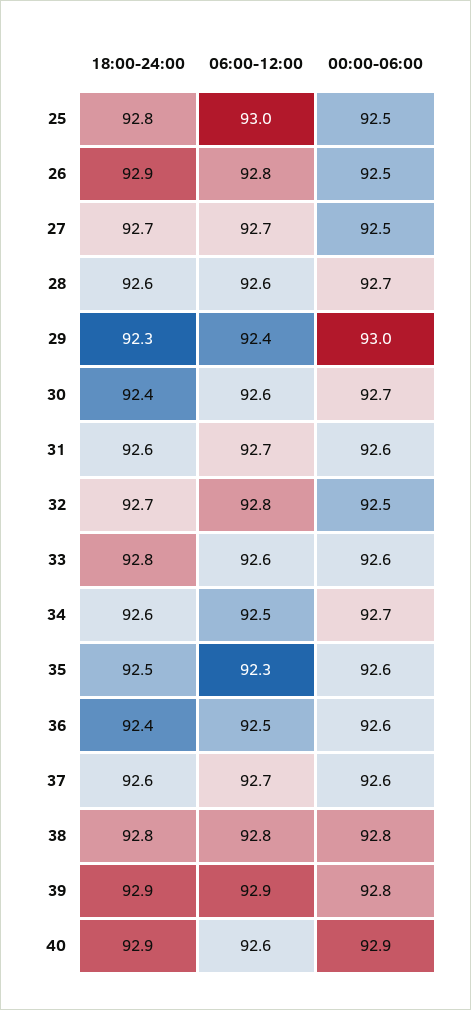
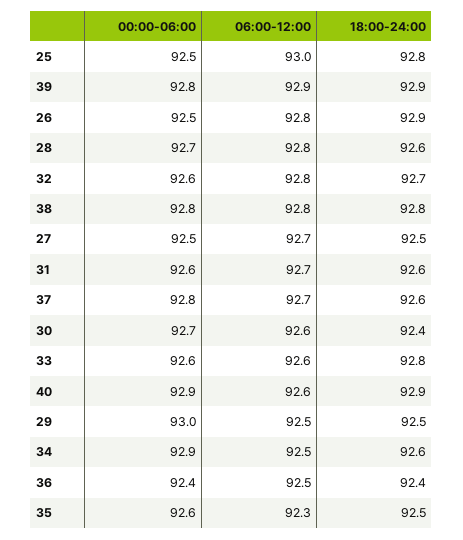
  {
    "18:00-24:00": {
      "25": 92.8,
      "26": 92.9,
-     "27": 92.7,
+     "27": 92.5,
      "28": 92.6,
-     "29": 92.3,
+     "29": 92.5,
      "30": 92.4,
      "31": 92.6,
      "32": 92.7,
      "33": 92.8,
      "34": 92.6,
      "35": 92.5,
      "36": 92.4,
      "37": 92.6,
      "38": 92.8,
      "39": 92.9,
      "40": 92.9
    },
    "06:00-12:00": {
      "25": 93,
      "26": 92.8,
      "27": 92.7,
-     "28": 92.6,
+     "28": 92.8,
-     "29": 92.4,
+     "29": 92.5,
      "30": 92.6,
      "31": 92.7,
      "32": 92.8,
      "33": 92.6,
      "34": 92.5,
      "35": 92.3,
      "36": 92.5,
      "37": 92.7,
      "38": 92.8,
      "39": 92.9,
      "40": 92.6
    },
    "00:00-06:00": {
      "25": 92.5,
      "26": 92.5,
      "27": 92.5,
      "28": 92.7,
      "29": 93,
      "30": 92.7,
      "31": 92.6,
-     "32": 92.5,
+     "32": 92.6,
      "33": 92.6,
-     "34": 92.7,
+     "34": 92.9,
      "35": 92.6,
-     "36": 92.6,
+     "36": 92.4,
-     "37": 92.6,
+     "37": 92.8,
      "38": 92.8,
      "39": 92.8,
      "40": 92.9
    }
  }

